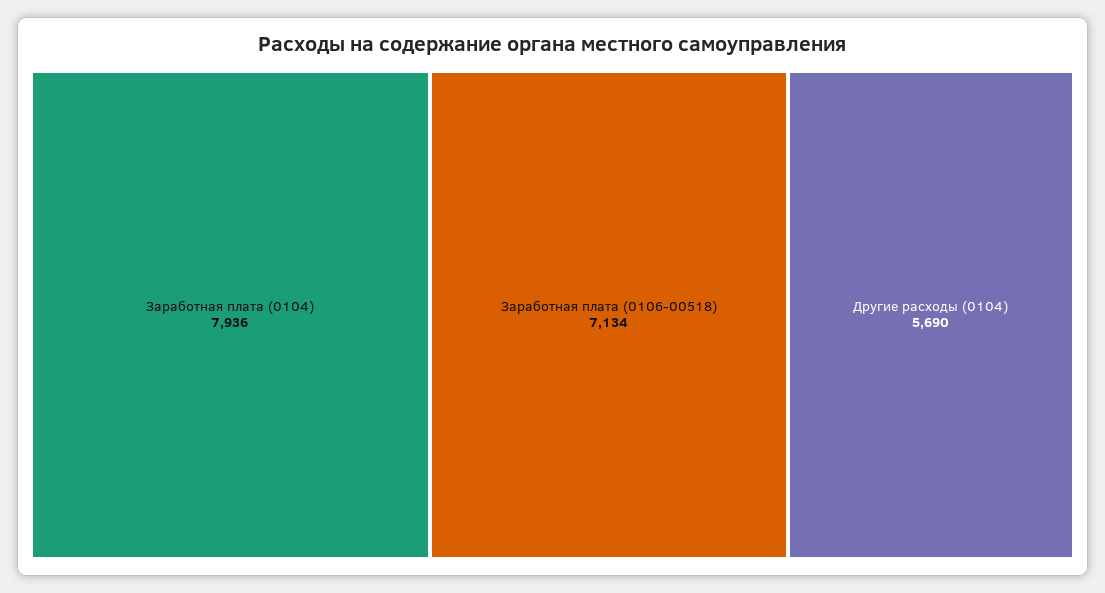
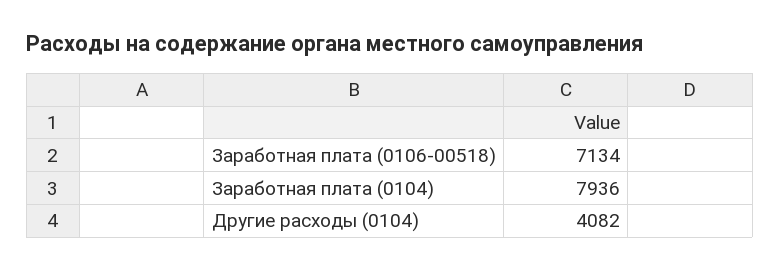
  {
    "Заработная плата (0104)": 7936,
    "Заработная плата (0106-00518)": 7134,
-   "Другие расходы (0104)": 5690
+   "Другие расходы (0104)": 4082
  }

